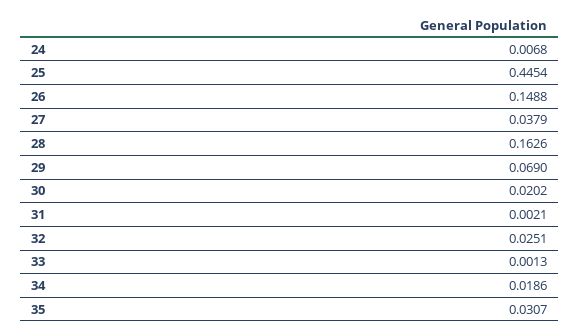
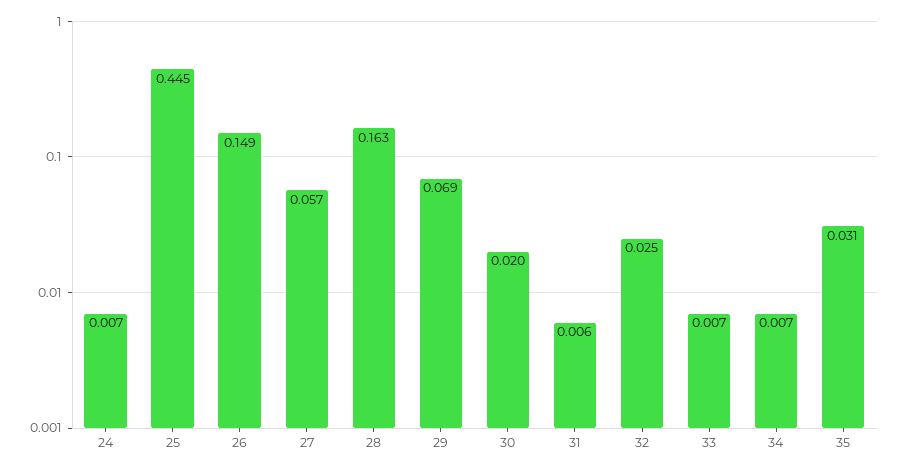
  {
    "24": 0.0068,
    "25": 0.4454,
    "26": 0.1488,
-   "27": 0.0379,
+   "27": 0.057,
    "28": 0.1626,
    "29": 0.069,
    "30": 0.0202,
-   "31": 0.0021,
+   "31": 0.006,
    "32": 0.0251,
-   "33": 0.0013,
+   "33": 0.007,
-   "34": 0.0186,
+   "34": 0.007,
    "35": 0.0307
  }

